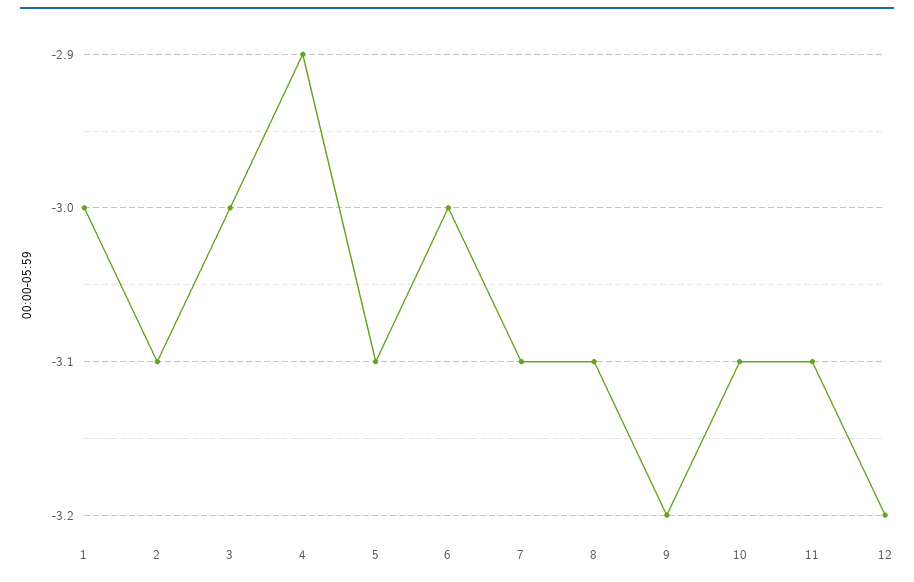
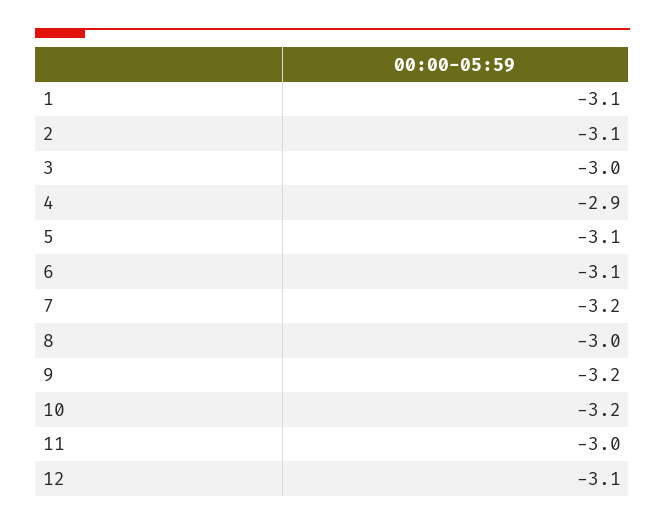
  {
-   "1": -3,
+   "1": -3.1,
    "2": -3.1,
    "3": -3,
    "4": -2.9,
    "5": -3.1,
-   "6": -3,
+   "6": -3.1,
-   "7": -3.1,
+   "7": -3.2,
-   "8": -3.1,
+   "8": -3,
    "9": -3.2,
-   "10": -3.1,
+   "10": -3.2,
-   "11": -3.1,
+   "11": -3,
-   "12": -3.2
+   "12": -3.1
  }

